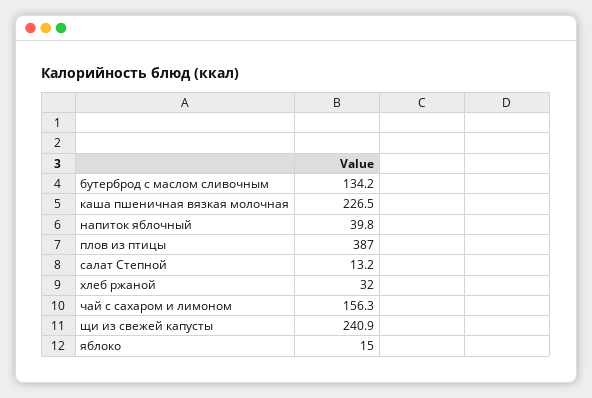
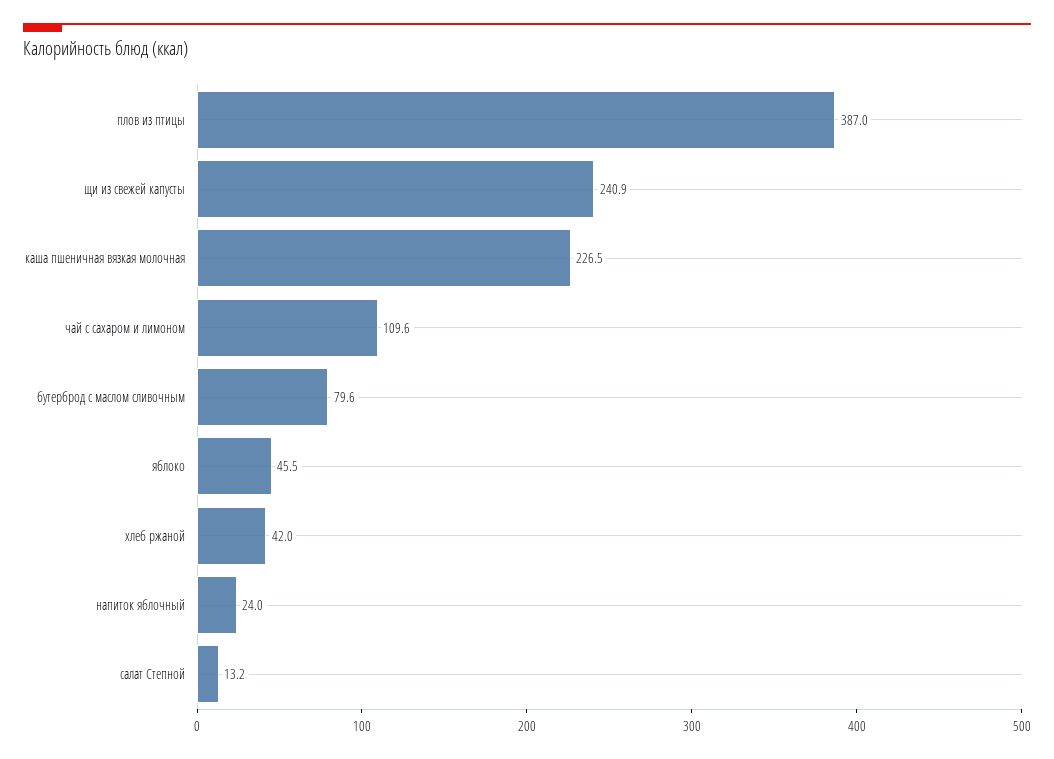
  {
-   "бутерброд с маслом сливочным": 134.2,
+   "бутерброд с маслом сливочным": 79.6,
    "каша пшеничная вязкая молочная": 226.5,
-   "напиток яблочный": 39.8,
+   "напиток яблочный": 24,
    "плов из птицы": 387,
    "салат Степной": 13.2,
-   "хлеб ржаной": 32,
+   "хлеб ржаной": 42,
-   "чай с сахаром и лимоном": 156.3,
+   "чай с сахаром и лимоном": 109.6,
    "щи из свежей капусты": 240.9,
-   "яблоко": 15
+   "яблоко": 45.5
  }

